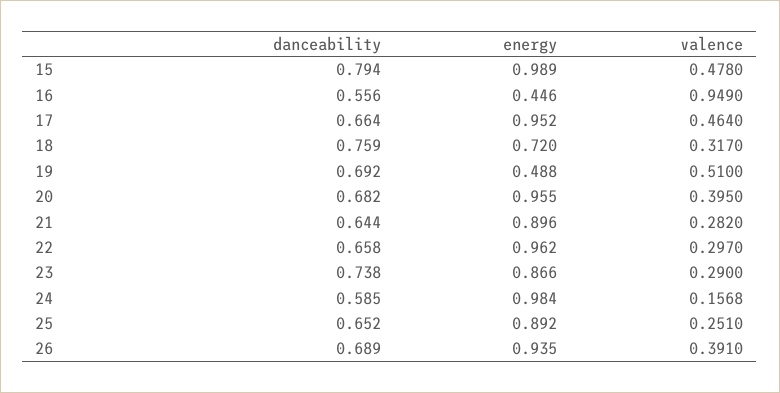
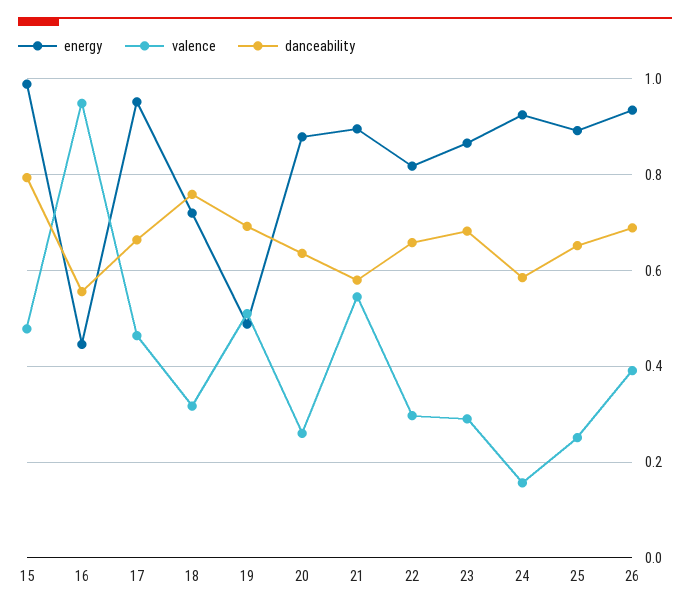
  {
    "danceability": {
      "15": 0.794,
      "16": 0.556,
      "17": 0.664,
      "18": 0.759,
      "19": 0.692,
-     "20": 0.682,
+     "20": 0.64,
-     "21": 0.644,
+     "21": 0.58,
      "22": 0.658,
-     "23": 0.738,
+     "23": 0.68,
      "24": 0.585,
      "25": 0.652,
      "26": 0.689
    },
    "energy": {
      "15": 0.989,
      "16": 0.446,
      "17": 0.952,
      "18": 0.72,
      "19": 0.488,
-     "20": 0.955,
+     "20": 0.88,
      "21": 0.896,
-     "22": 0.962,
+     "22": 0.82,
      "23": 0.866,
-     "24": 0.984,
+     "24": 0.92,
      "25": 0.892,
      "26": 0.935
    },
    "valence": {
      "15": 0.478,
      "16": 0.949,
      "17": 0.464,
      "18": 0.317,
      "19": 0.51,
-     "20": 0.395,
+     "20": 0.26,
-     "21": 0.282,
+     "21": 0.54,
      "22": 0.297,
      "23": 0.29,
      "24": 0.1568,
      "25": 0.251,
      "26": 0.391
    }
  }

